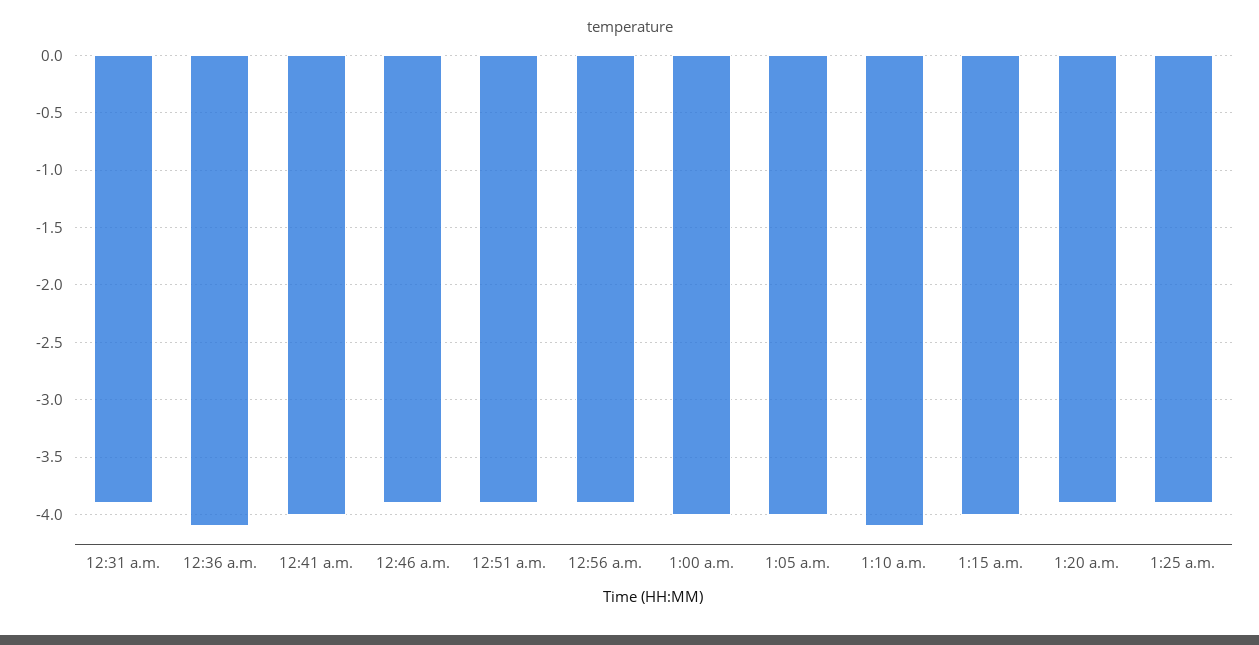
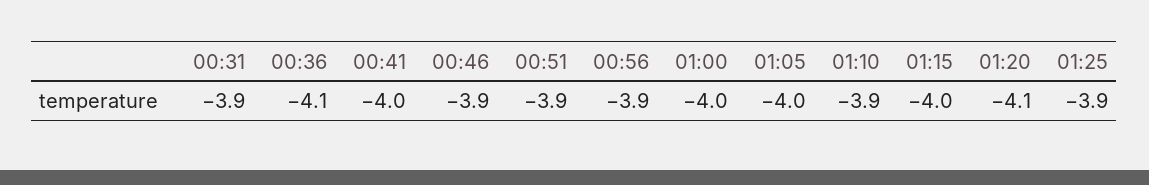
  {
    "12:31 a.m.": -3.9,
    "12:36 a.m.": -4.1,
    "12:41 a.m.": -4,
    "12:46 a.m.": -3.9,
    "12:51 a.m.": -3.9,
    "12:56 a.m.": -3.9,
    "1:00 a.m.": -4,
    "1:05 a.m.": -4,
-   "1:10 a.m.": -4.1,
+   "1:10 a.m.": -3.9,
    "1:15 a.m.": -4,
-   "1:20 a.m.": -3.9,
+   "1:20 a.m.": -4.1,
    "1:25 a.m.": -3.9
  }

